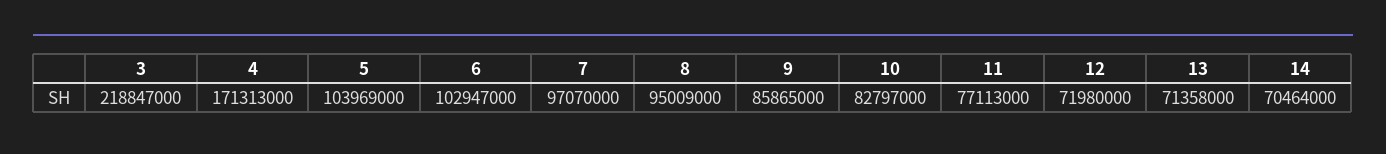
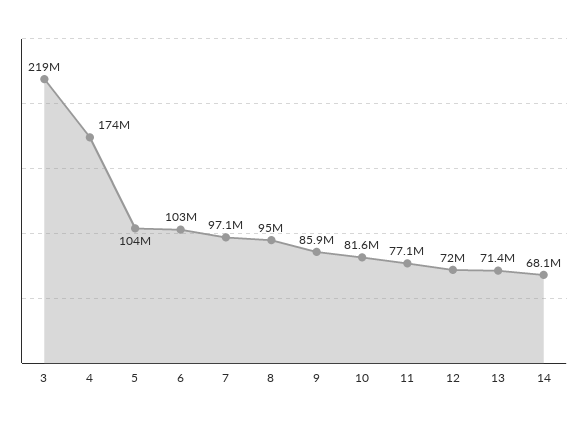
  {
    "3": 218847000,
-   "4": 171313000,
+   "4": 174000000,
    "5": 103969000,
    "6": 102947000,
    "7": 97070000,
    "8": 95009000,
    "9": 85865000,
-   "10": 82797000,
+   "10": 81600000,
    "11": 77113000,
    "12": 71980000,
    "13": 71358000,
-   "14": 70464000
+   "14": 68100000
  }

